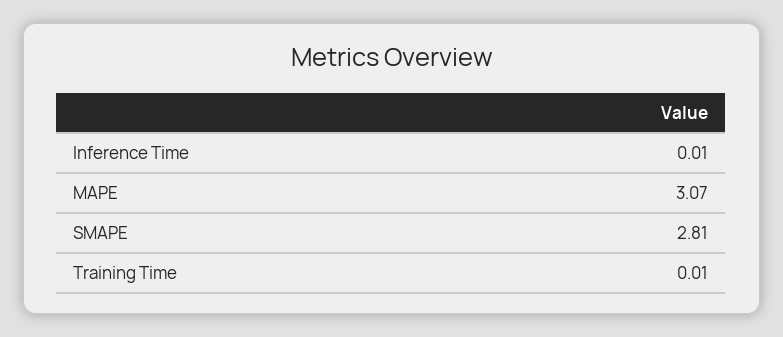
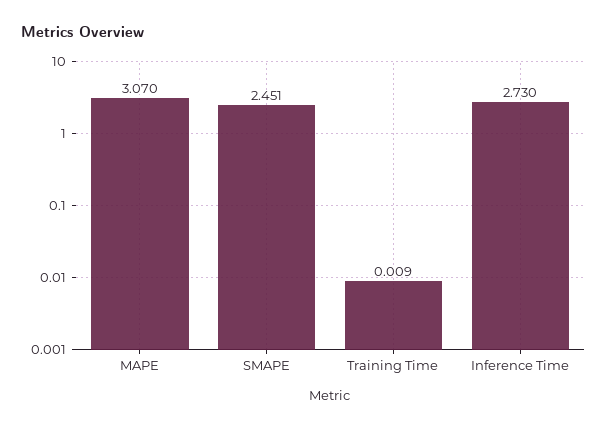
  {
-   "Inference Time": 0.01,
+   "Inference Time": 2.73,
    "MAPE": 3.07,
-   "SMAPE": 2.81,
+   "SMAPE": 2.451,
    "Training Time": 0.009
  }

